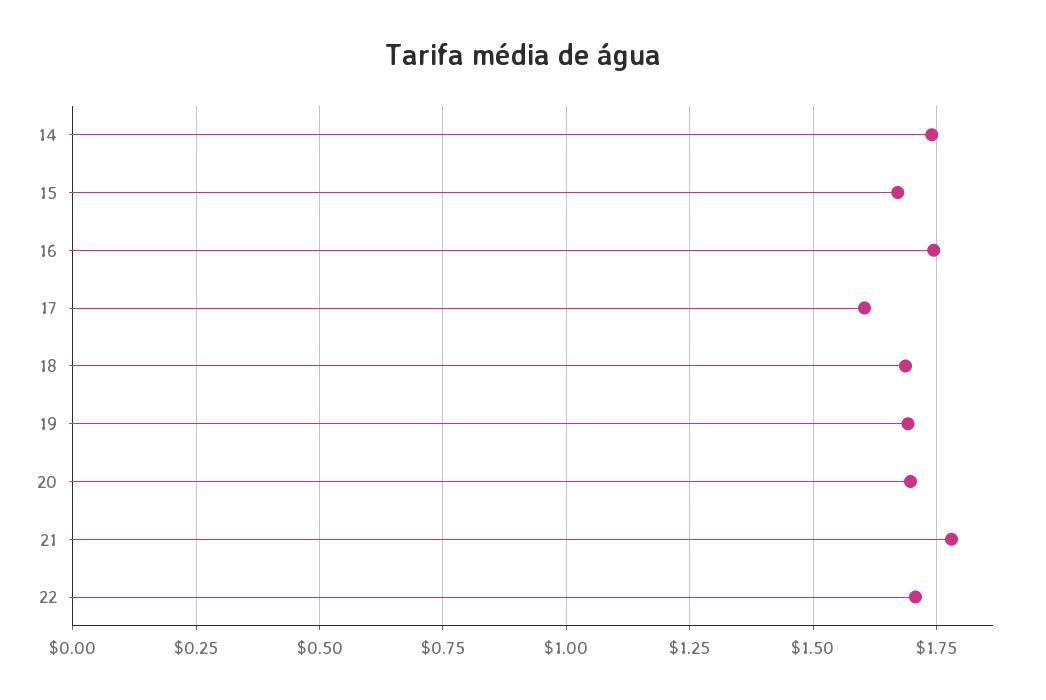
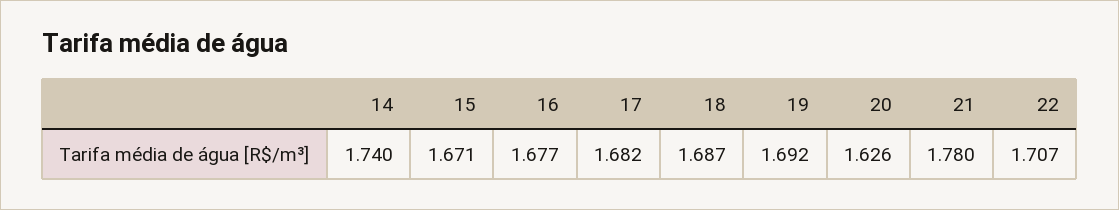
  {
    "14": 1.74,
    "15": 1.671,
-   "16": 1.75,
+   "16": 1.677,
-   "17": 1.6,
+   "17": 1.682,
    "18": 1.687,
    "19": 1.692,
-   "20": 1.7,
+   "20": 1.626,
    "21": 1.78,
    "22": 1.707
  }

